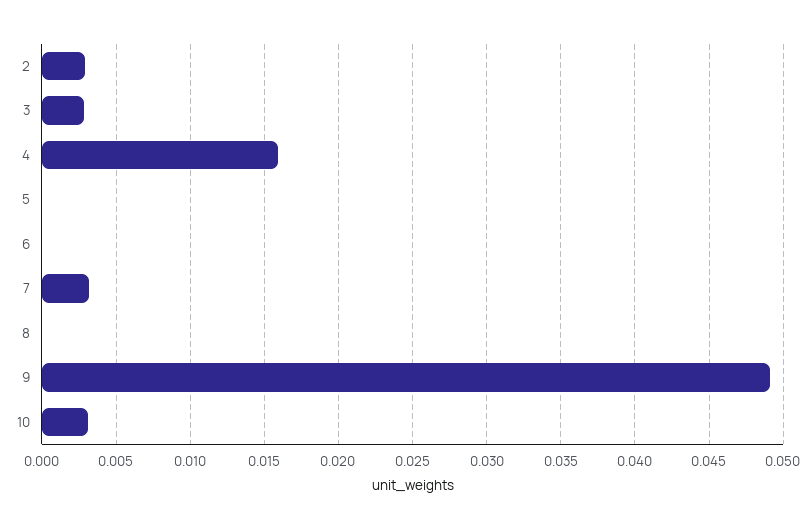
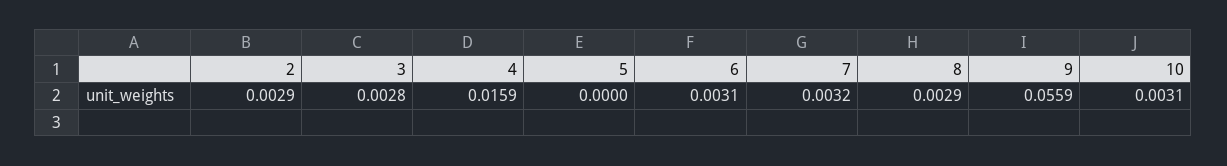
  {
    "2": 0.0029,
    "3": 0.0028,
    "4": 0.0159,
    "5": 0,
-   "6": 0,
+   "6": 0.0031,
    "7": 0.0032,
-   "8": 0,
+   "8": 0.0029,
-   "9": 0.049,
+   "9": 0.0559,
    "10": 0.0031
  }

